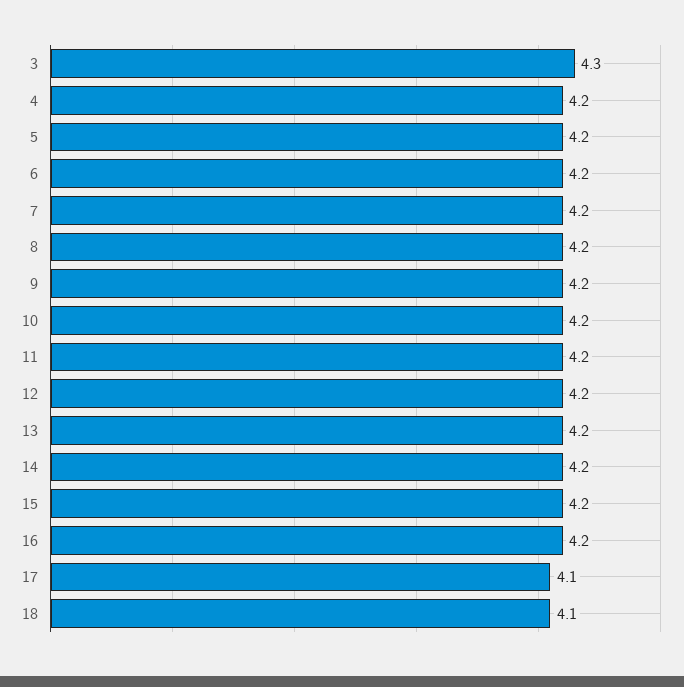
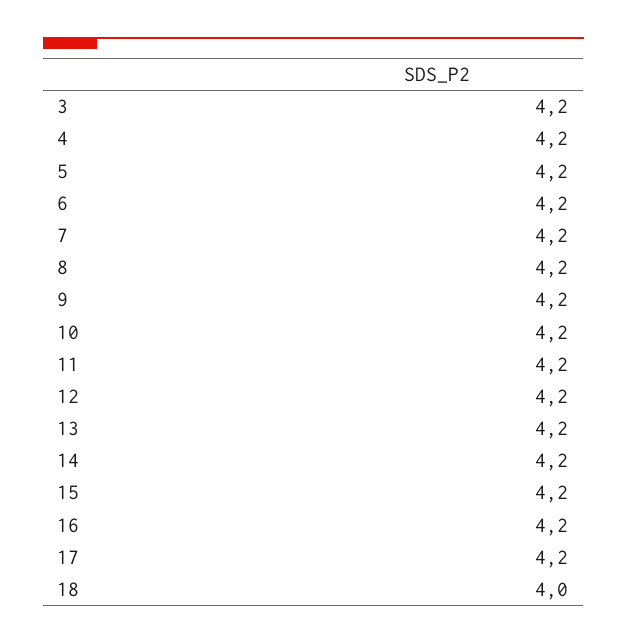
  {
-   "3": 4.3,
+   "3": 4.2,
    "4": 4.2,
    "5": 4.2,
    "6": 4.2,
    "7": 4.2,
    "8": 4.2,
    "9": 4.2,
    "10": 4.2,
    "11": 4.2,
    "12": 4.2,
    "13": 4.2,
    "14": 4.2,
    "15": 4.2,
    "16": 4.2,
-   "17": 4.1,
+   "17": 4.2,
-   "18": 4.1
+   "18": 4
  }

